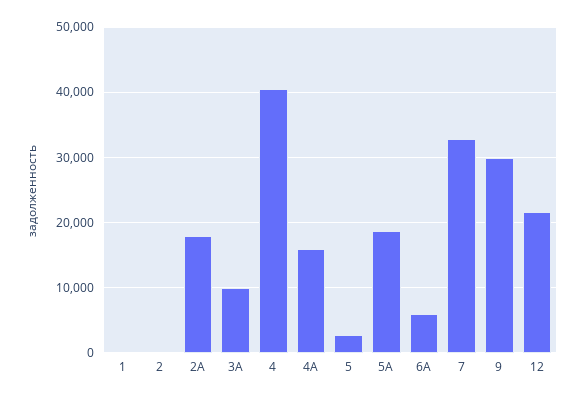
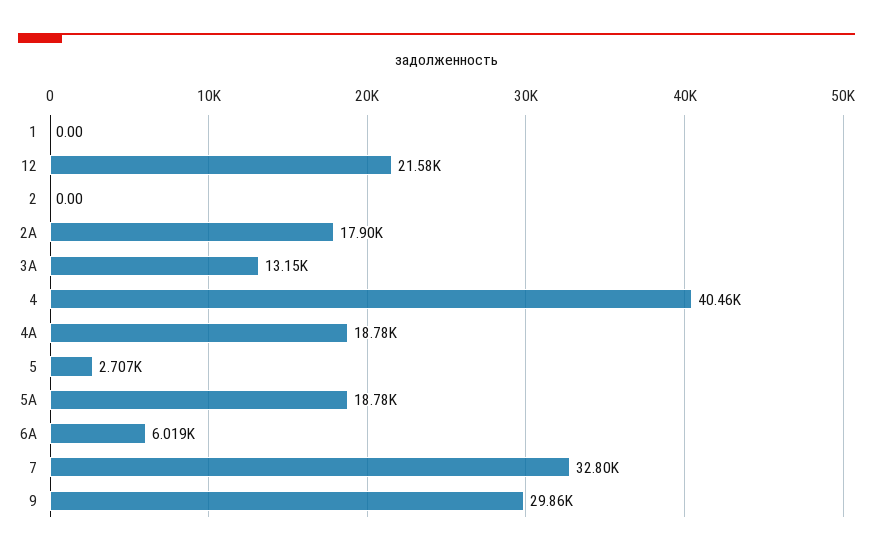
  {
    "1": 0,
    "2": 0,
    "2А": 17900,
-   "3А": 10000,
+   "3А": 13150,
    "4": 40460,
-   "4А": 16000,
+   "4А": 18780,
    "5": 2707,
    "5А": 18780,
    "6А": 6019,
    "7": 32800,
    "9": 29860,
    "12": 21580
  }

